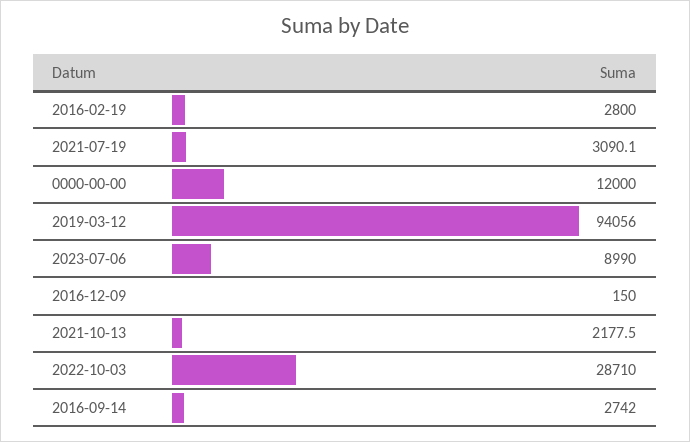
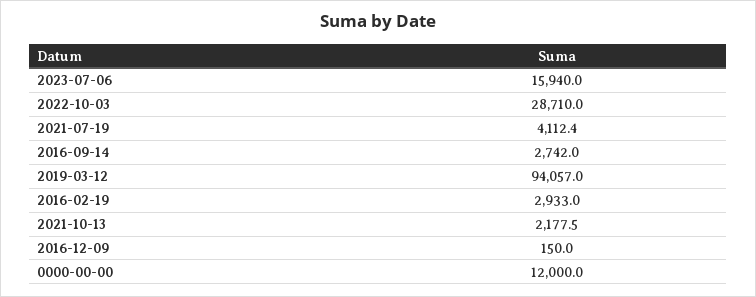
  {
-   "2016-02-19": 2800,
+   "2016-02-19": 2933,
-   "2021-07-19": 3090.1,
+   "2021-07-19": 4112.4,
    "0000-00-00": 12000,
-   "2019-03-12": 94056,
+   "2019-03-12": 94057,
-   "2023-07-06": 8990,
+   "2023-07-06": 15940,
    "2016-12-09": 150,
    "2021-10-13": 2177.5,
    "2022-10-03": 28710,
    "2016-09-14": 2742
  }

